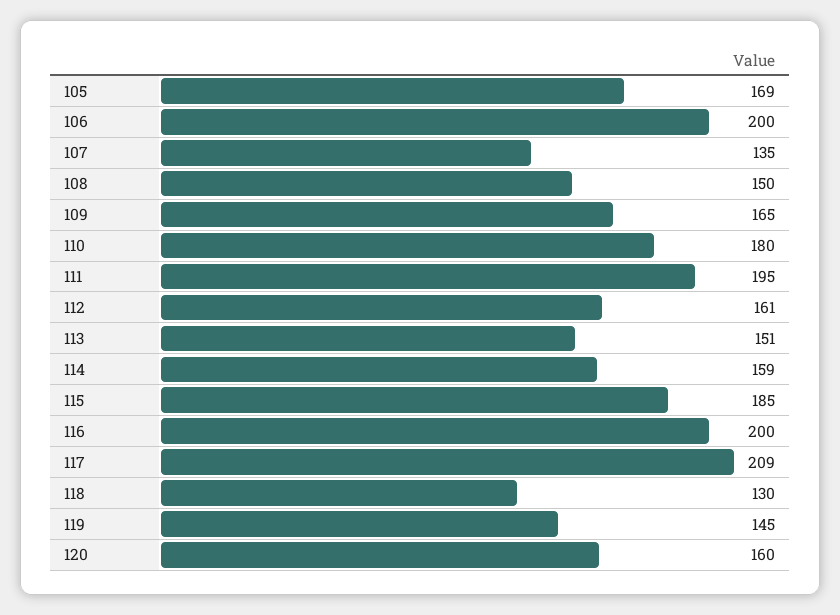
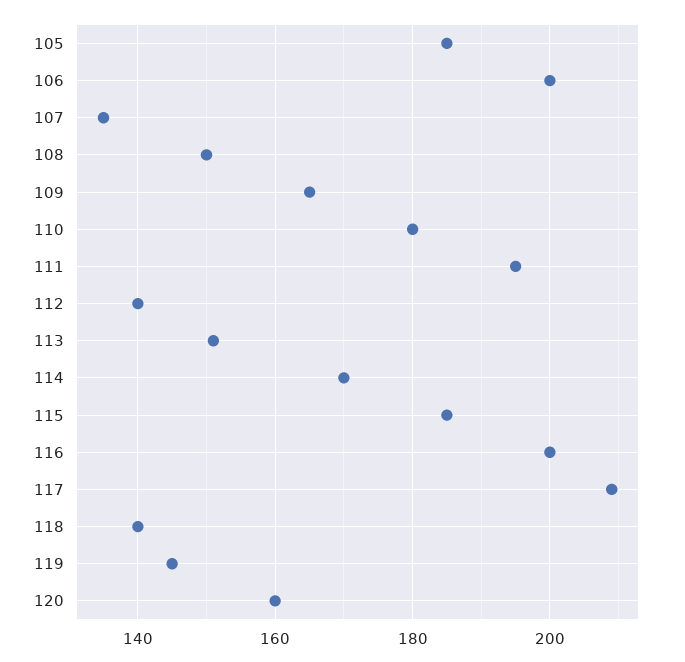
  {
-   "105": 169,
+   "105": 185,
    "106": 200,
    "107": 135,
    "108": 150,
    "109": 165,
    "110": 180,
    "111": 195,
-   "112": 161,
+   "112": 140,
    "113": 151,
-   "114": 159,
+   "114": 170,
    "115": 185,
    "116": 200,
    "117": 209,
-   "118": 130,
+   "118": 140,
    "119": 145,
    "120": 160
  }

